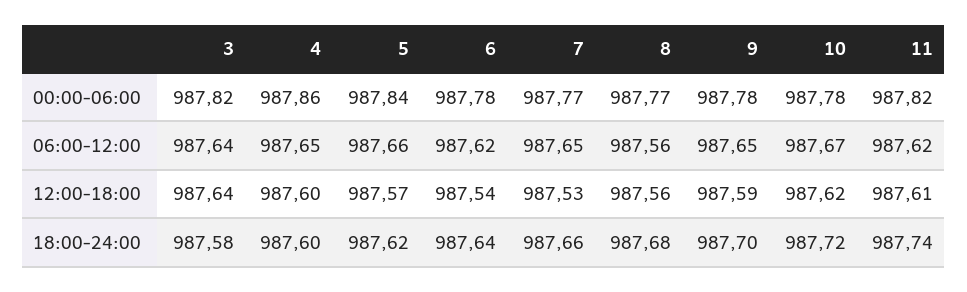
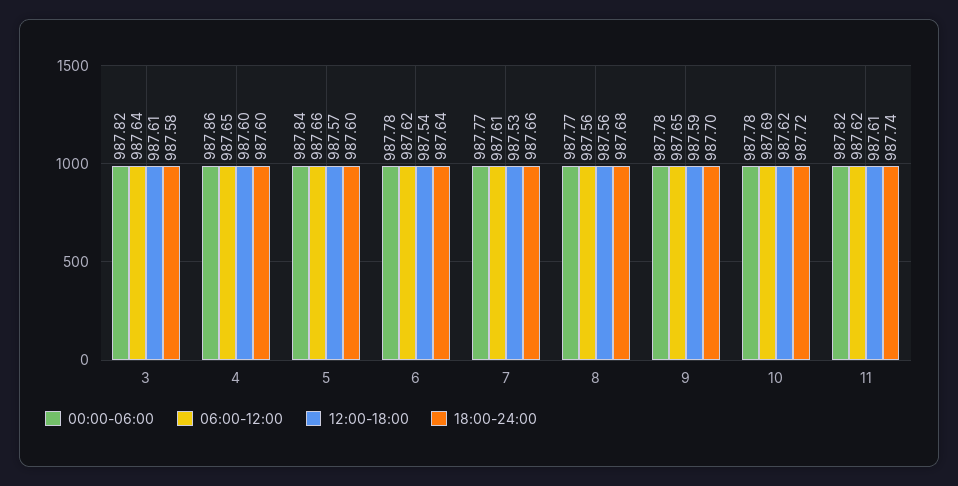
  {
    "00:00-06:00": {
      "3": 987.82,
      "4": 987.86,
      "5": 987.84,
      "6": 987.78,
      "7": 987.77,
      "8": 987.77,
      "9": 987.78,
      "10": 987.78,
      "11": 987.82
    },
    "06:00-12:00": {
      "3": 987.64,
      "4": 987.65,
      "5": 987.66,
      "6": 987.62,
-     "7": 987.65,
+     "7": 987.61,
      "8": 987.56,
      "9": 987.65,
-     "10": 987.67,
+     "10": 987.69,
      "11": 987.62
    },
    "12:00-18:00": {
-     "3": 987.64,
+     "3": 987.61,
      "4": 987.6,
      "5": 987.57,
      "6": 987.54,
      "7": 987.53,
      "8": 987.56,
      "9": 987.59,
      "10": 987.62,
      "11": 987.61
    },
    "18:00-24:00": {
      "3": 987.58,
      "4": 987.6,
-     "5": 987.62,
+     "5": 987.6,
      "6": 987.64,
      "7": 987.66,
      "8": 987.68,
      "9": 987.7,
      "10": 987.72,
      "11": 987.74
    }
  }

